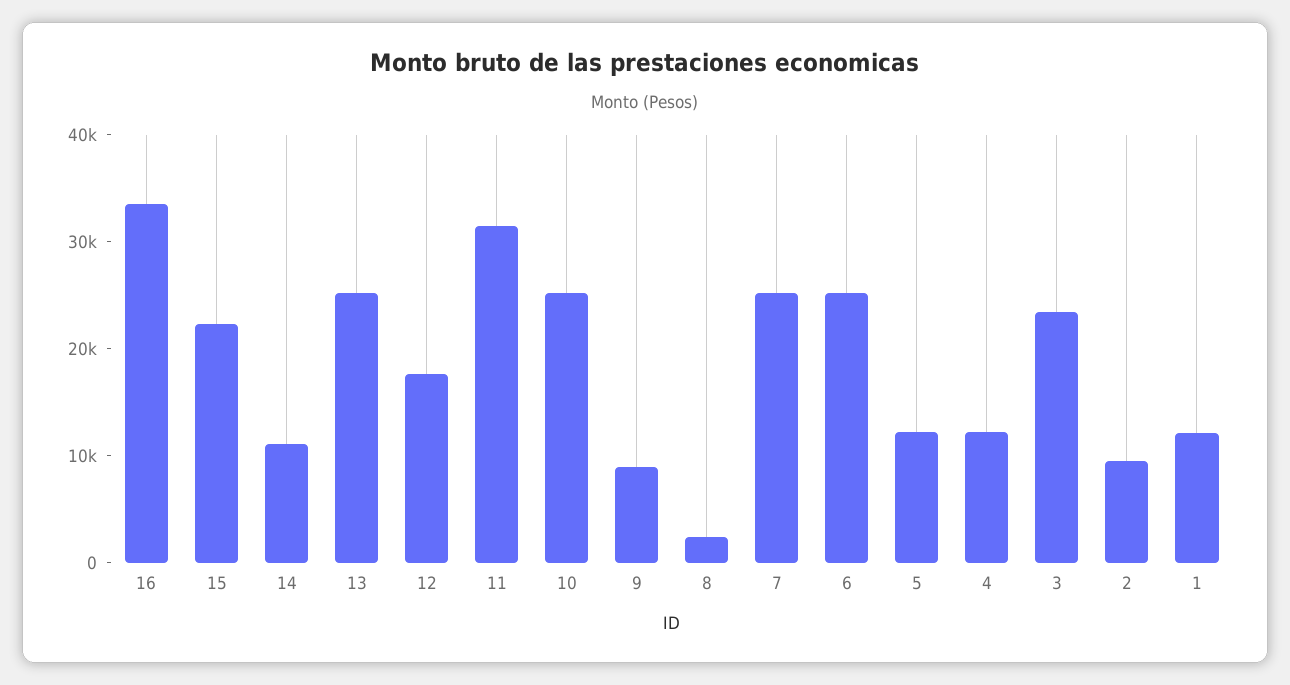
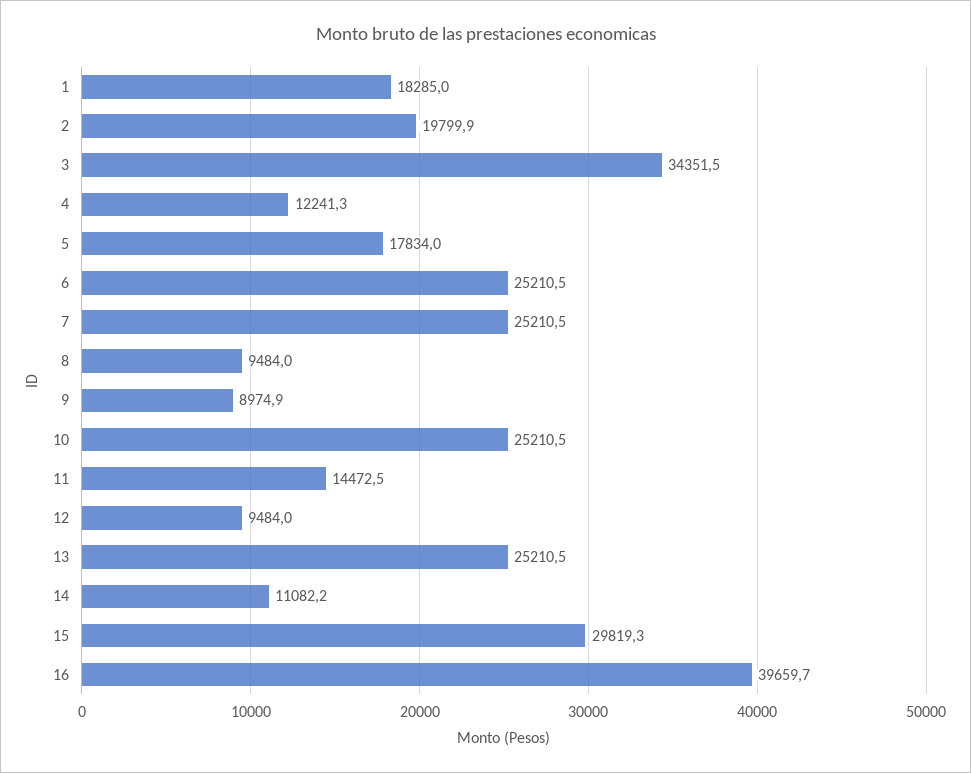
  {
-   "16": 34000,
+   "16": 39659.7,
-   "15": 22000,
+   "15": 29819.3,
    "14": 11082.2,
    "13": 25210.5,
-   "12": 18000,
+   "12": 9484,
-   "11": 32000,
+   "11": 14472.5,
    "10": 25210.5,
    "9": 8974.9,
-   "8": 2000,
+   "8": 9484,
    "7": 25210.5,
    "6": 25210.5,
-   "5": 12000,
+   "5": 17834,
    "4": 12241.3,
-   "3": 24000,
+   "3": 34351.5,
-   "2": 10000,
+   "2": 19799.9,
-   "1": 12000
+   "1": 18285
  }

